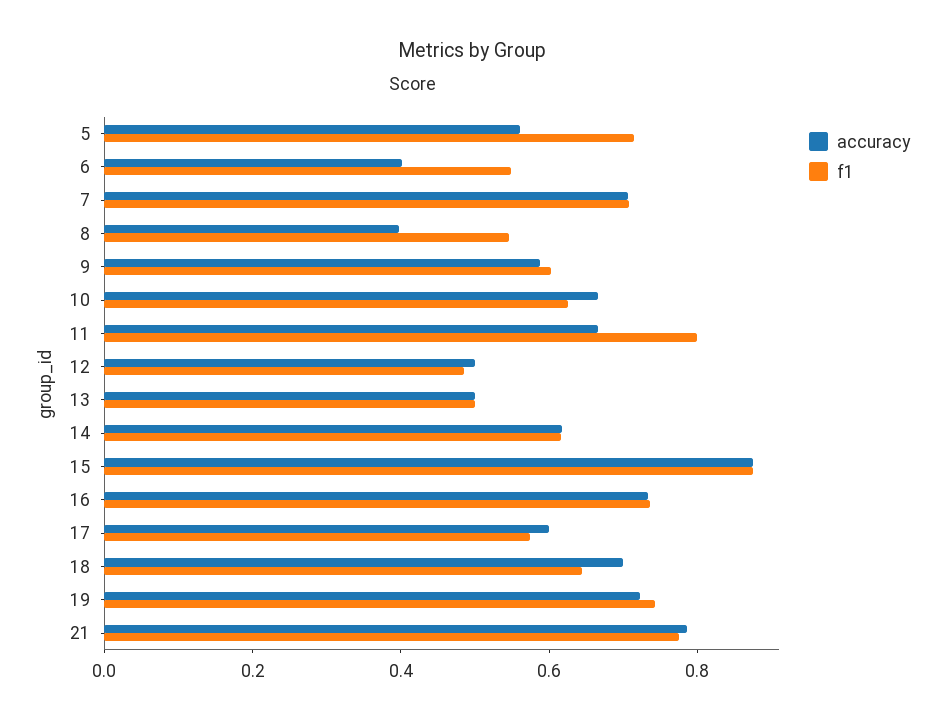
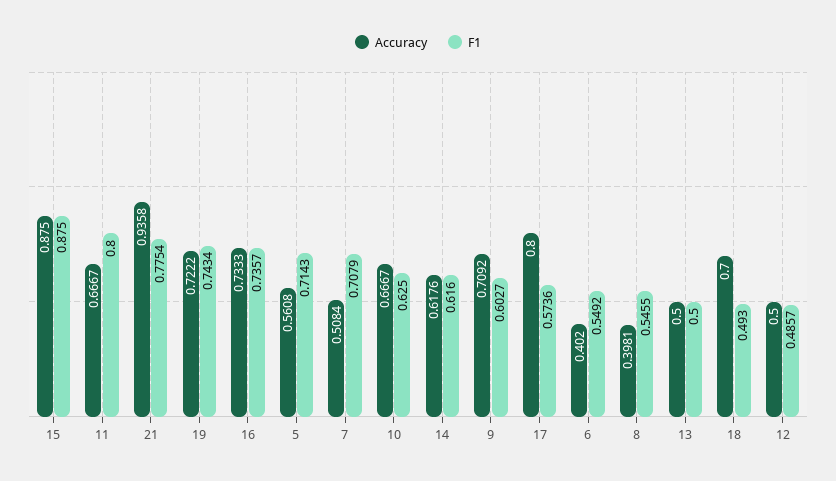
  {
    "accuracy": {
      "5": 0.5608,
      "6": 0.402,
-     "7": 0.7,
+     "7": 0.5084,
      "8": 0.3981,
-     "9": 0.6,
+     "9": 0.7092,
      "10": 0.6667,
      "11": 0.6667,
      "12": 0.5,
      "13": 0.5,
      "14": 0.6176,
      "15": 0.875,
      "16": 0.7333,
-     "17": 0.6,
+     "17": 0.8,
      "18": 0.7,
      "19": 0.7222,
-     "21": 0.8
+     "21": 0.9358
    },
    "f1": {
      "5": 0.7143,
      "6": 0.5492,
      "7": 0.7079,
      "8": 0.5455,
      "9": 0.6027,
      "10": 0.625,
      "11": 0.8,
      "12": 0.4857,
      "13": 0.5,
      "14": 0.616,
      "15": 0.875,
      "16": 0.7357,
      "17": 0.5736,
-     "18": 0.65,
+     "18": 0.493,
      "19": 0.7434,
      "21": 0.7754
    }
  }

